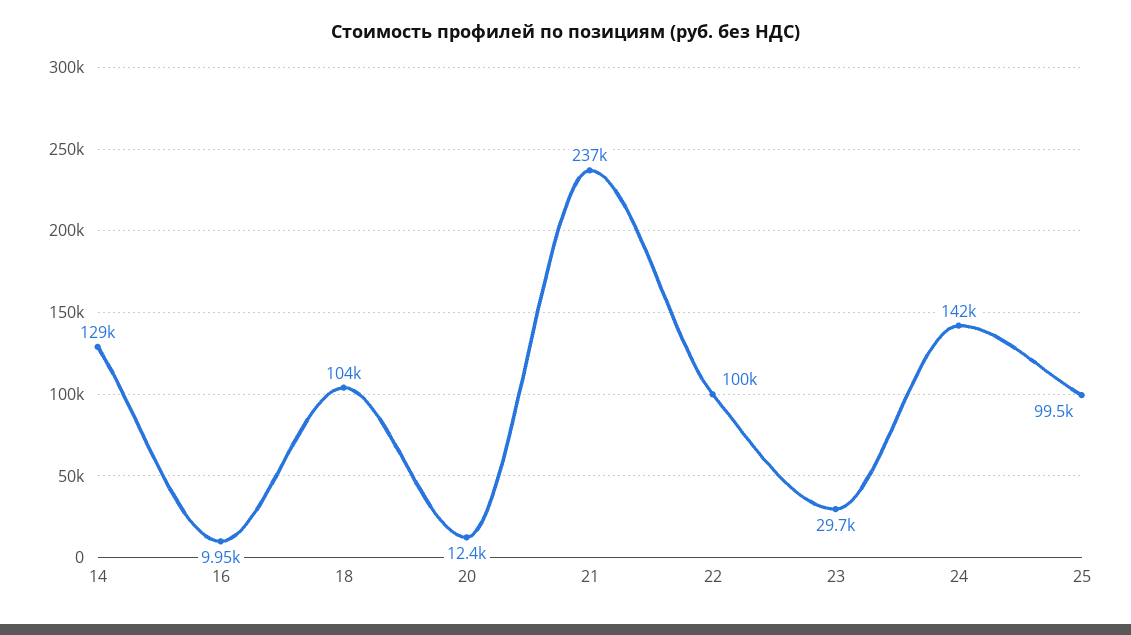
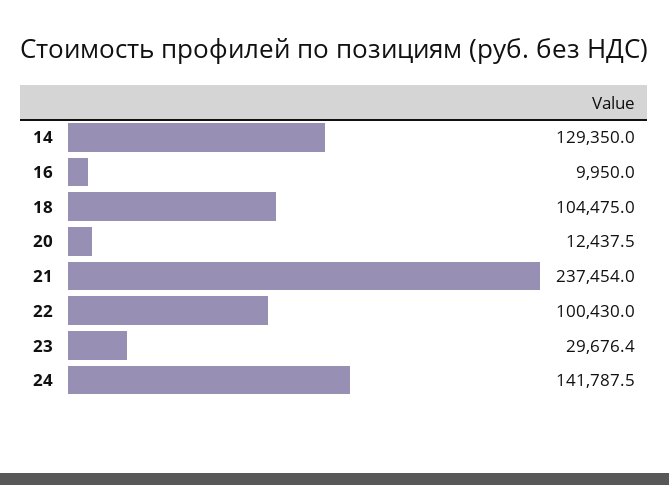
  {
    "14": 129350,
    "16": 9950,
    "18": 104475,
    "20": 12437.5,
    "21": 237454,
    "22": 100430,
    "23": 29676.4,
-   "24": 141787.5,
+   "24": 141787.5
-   "25": 99500
  }

